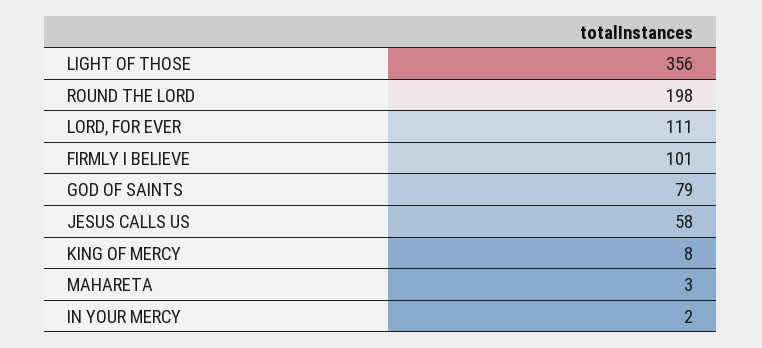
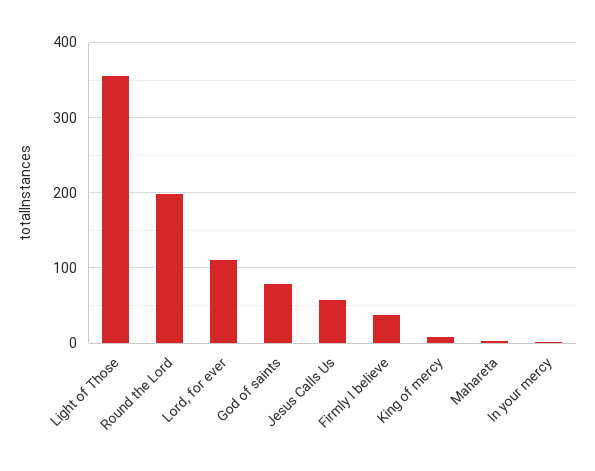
  {
    "LIGHT OF THOSE": 356,
    "ROUND THE LORD": 198,
    "LORD, FOR EVER": 111,
-   "FIRMLY I BELIEVE": 101,
+   "FIRMLY I BELIEVE": 40,
    "GOD OF SAINTS": 79,
    "JESUS CALLS US": 58,
    "KING OF MERCY": 8,
    "MAHARETA": 3,
    "IN YOUR MERCY": 2
  }

